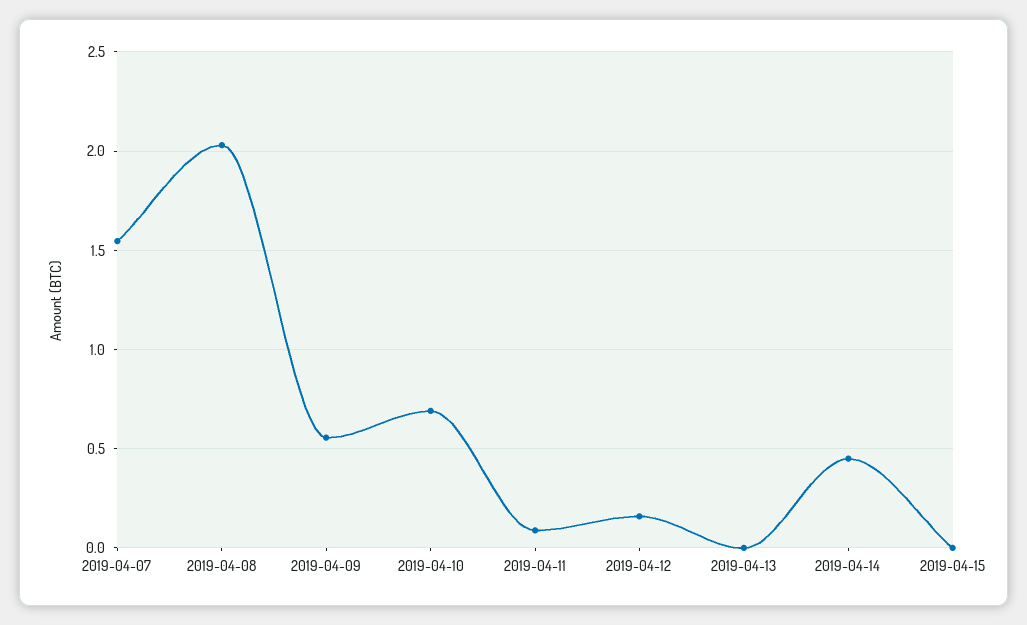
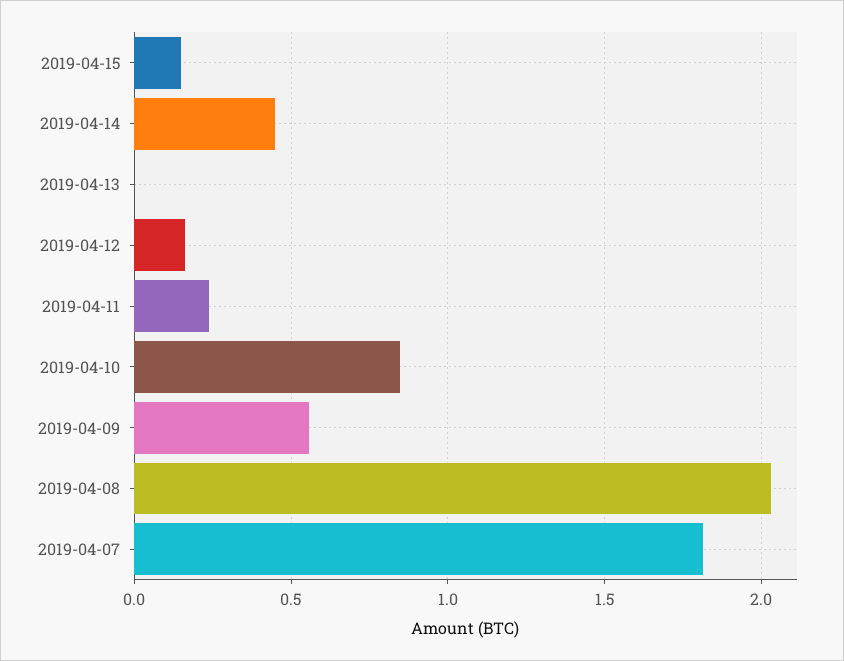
  {
-   "2019-04-07": 1.55,
+   "2019-04-07": 1.8,
    "2019-04-08": 2.05,
    "2019-04-09": 0.55,
-   "2019-04-10": 0.7,
+   "2019-04-10": 0.85,
-   "2019-04-11": 0.1,
+   "2019-04-11": 0.25,
    "2019-04-12": 0.15,
    "2019-04-13": 0,
    "2019-04-14": 0.45,
-   "2019-04-15": 0
+   "2019-04-15": 0.15
  }

